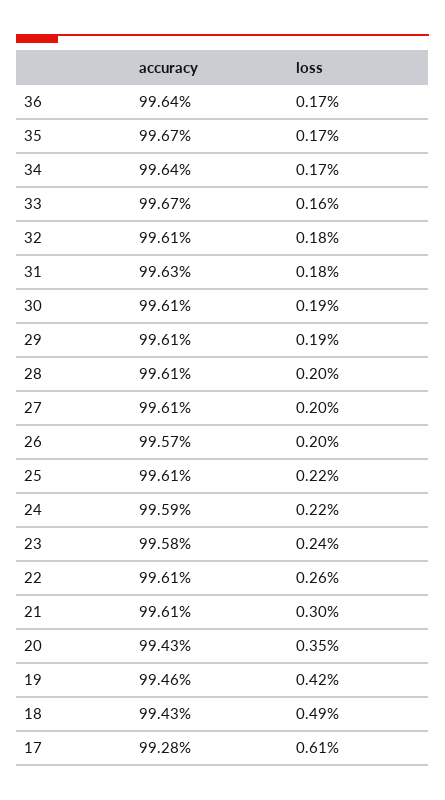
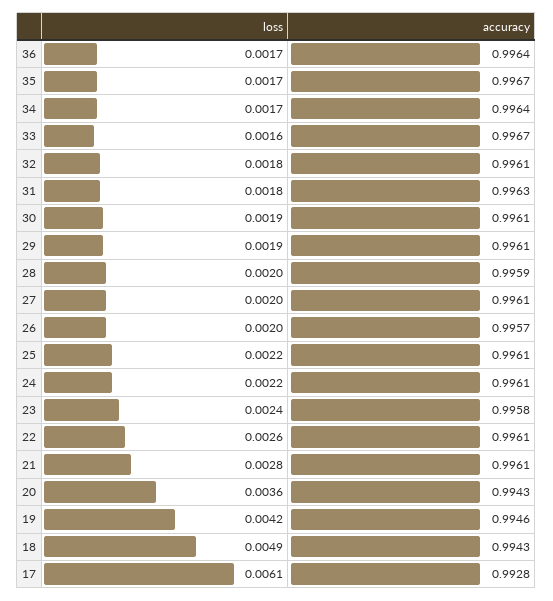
  {
    "accuracy": {
      "36": 0.9964,
      "35": 0.9967,
      "34": 0.9964,
      "33": 0.9967,
      "32": 0.9961,
      "31": 0.9963,
      "30": 0.9961,
      "29": 0.9961,
-     "28": 0.9961,
+     "28": 0.9959,
      "27": 0.9961,
      "26": 0.9957,
      "25": 0.9961,
-     "24": 0.9959,
+     "24": 0.9961,
      "23": 0.9958,
      "22": 0.9961,
      "21": 0.9961,
      "20": 0.9943,
      "19": 0.9946,
      "18": 0.9943,
      "17": 0.9928
    },
    "loss": {
      "36": 0.0017,
      "35": 0.0017,
      "34": 0.0017,
      "33": 0.0016,
      "32": 0.0018,
      "31": 0.0018,
      "30": 0.0019,
      "29": 0.0019,
      "28": 0.002,
      "27": 0.002,
      "26": 0.002,
      "25": 0.0022,
      "24": 0.0022,
      "23": 0.0024,
      "22": 0.0026,
-     "21": 0.003,
+     "21": 0.0028,
-     "20": 0.0035,
+     "20": 0.0036,
      "19": 0.0042,
      "18": 0.0049,
      "17": 0.0061
    }
  }

